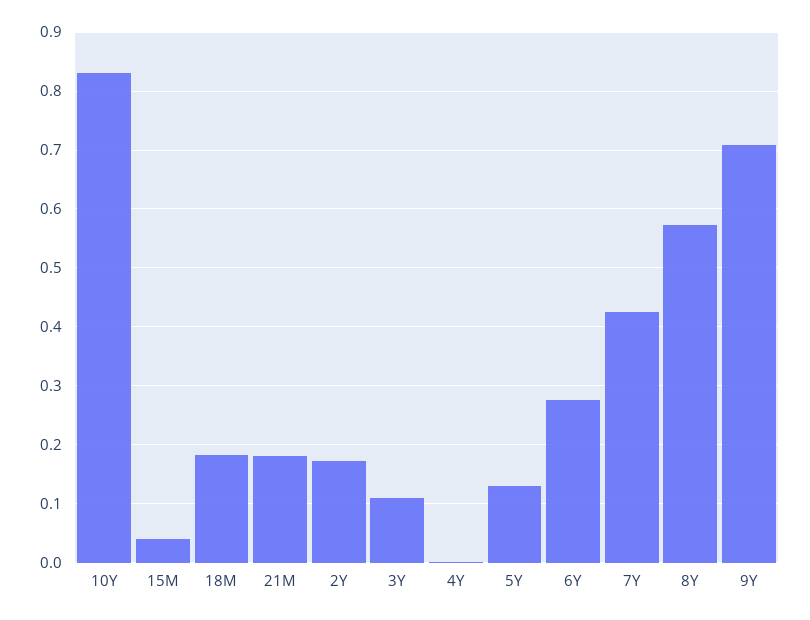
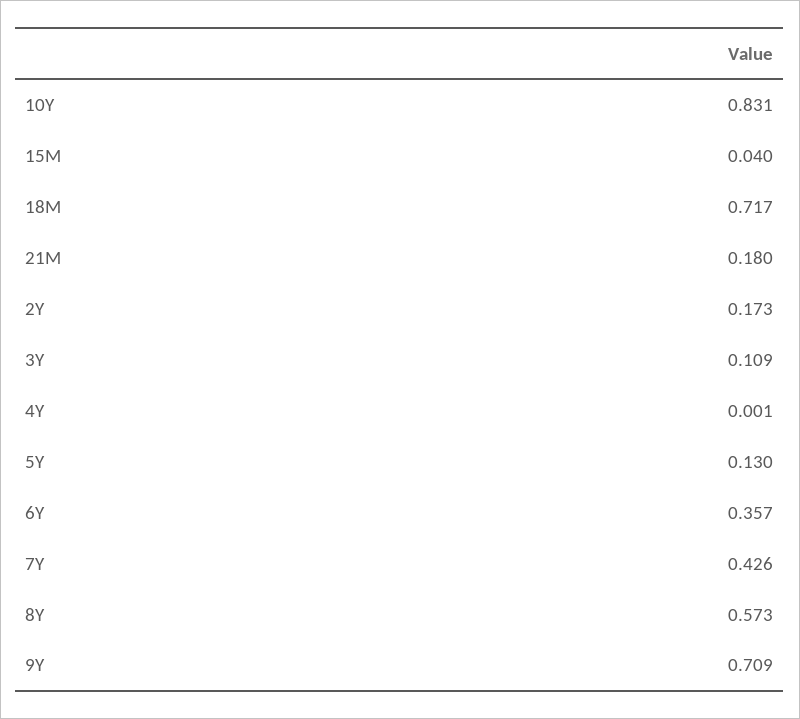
  {
    "10Y": 0.831,
    "15M": 0.04,
-   "18M": 0.18,
+   "18M": 0.717,
    "21M": 0.18,
    "2Y": 0.173,
    "3Y": 0.109,
    "4Y": 0.001,
    "5Y": 0.13,
-   "6Y": 0.28,
+   "6Y": 0.357,
    "7Y": 0.426,
    "8Y": 0.573,
    "9Y": 0.709
  }

